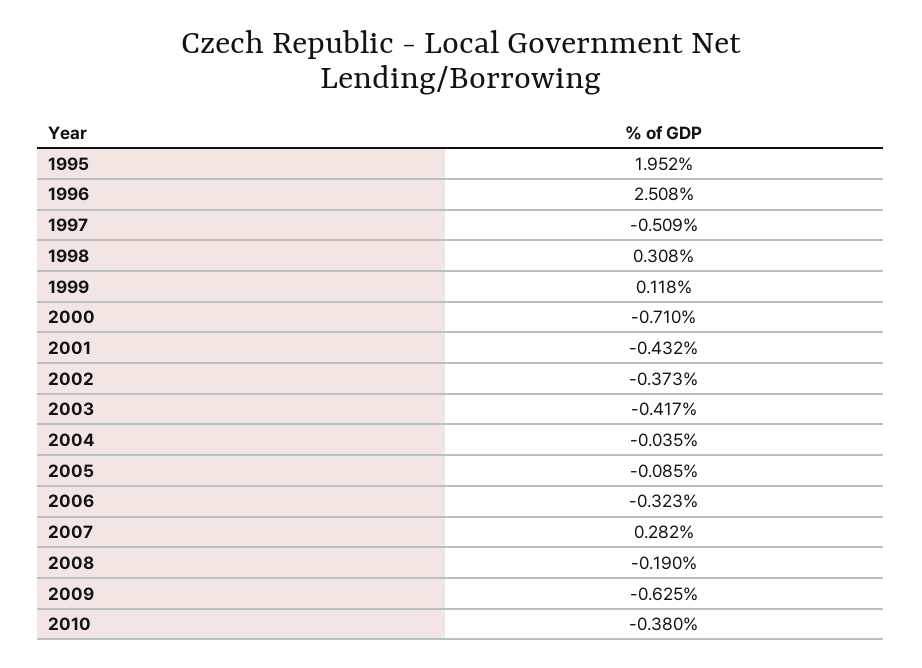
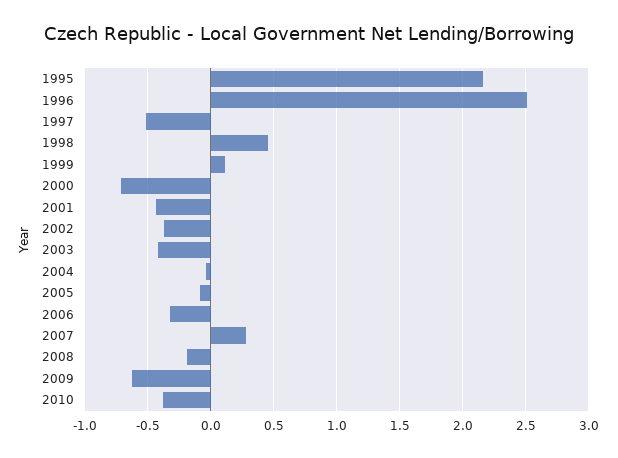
  {
-   "1995": 1.952,
+   "1995": 2.15,
    "1996": 2.508,
    "1997": -0.509,
-   "1998": 0.308,
+   "1998": 0.45,
    "1999": 0.118,
    "2000": -0.71,
    "2001": -0.432,
    "2002": -0.373,
    "2003": -0.417,
    "2004": -0.035,
    "2005": -0.085,
    "2006": -0.323,
    "2007": 0.282,
    "2008": -0.19,
    "2009": -0.625,
    "2010": -0.38
  }

